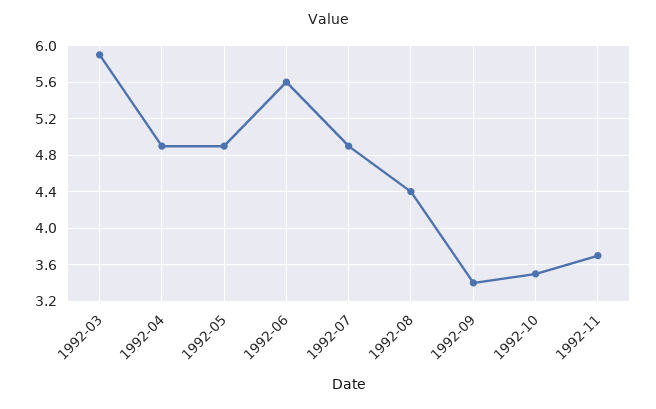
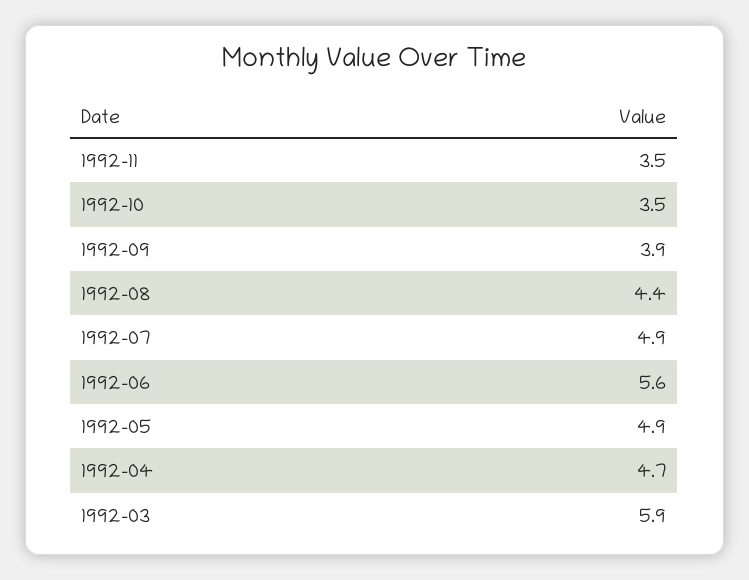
  {
    "1992-03": 5.9,
-   "1992-04": 4.9,
+   "1992-04": 4.7,
    "1992-05": 4.9,
    "1992-06": 5.6,
    "1992-07": 4.9,
    "1992-08": 4.4,
-   "1992-09": 3.4,
+   "1992-09": 3.9,
    "1992-10": 3.5,
-   "1992-11": 3.7
+   "1992-11": 3.5
  }

